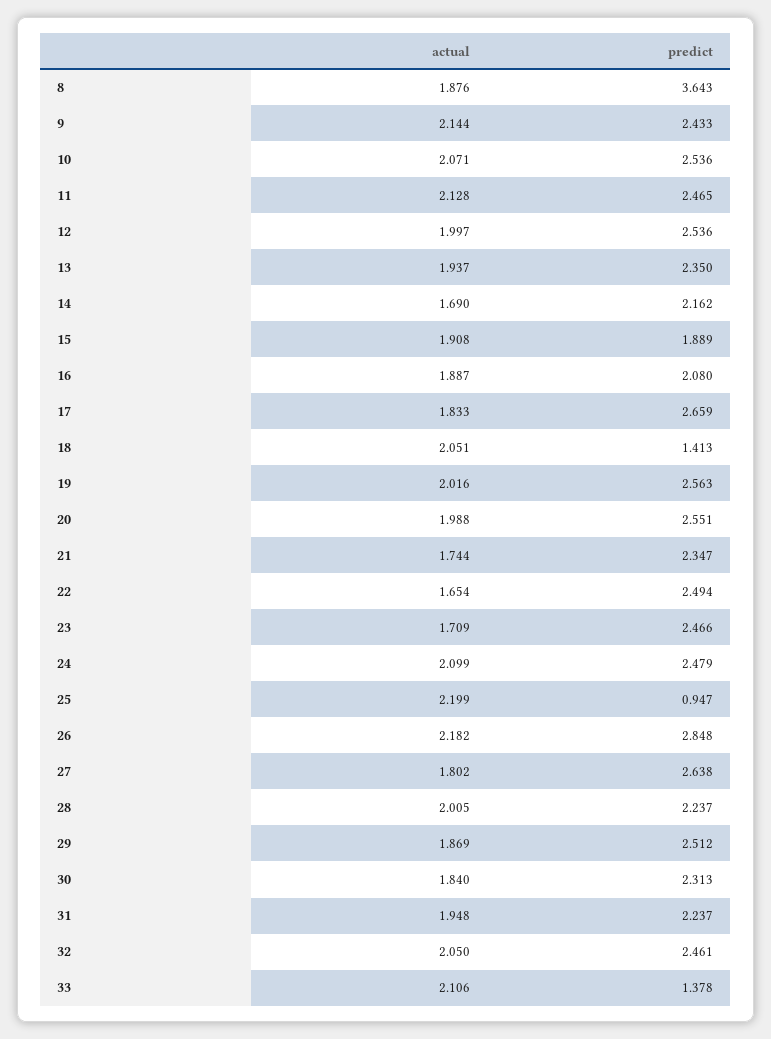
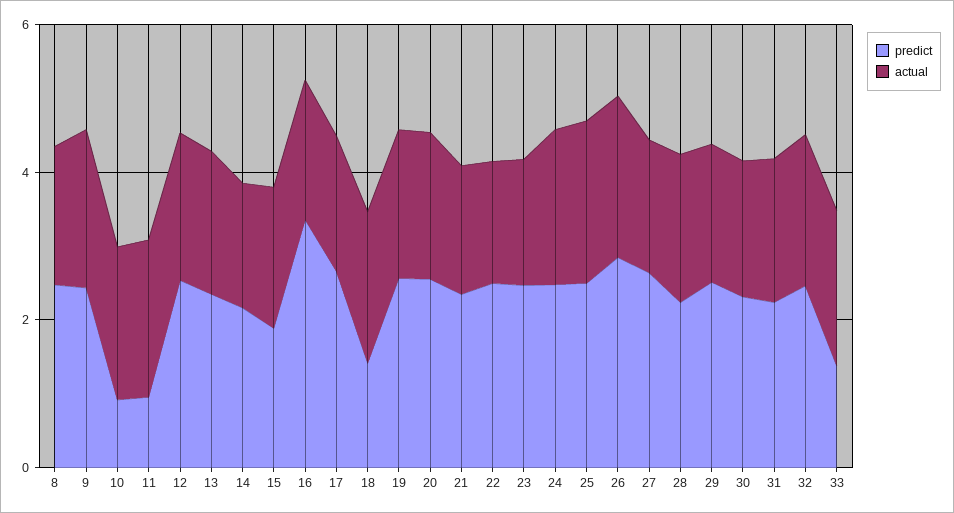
  {
    "actual": {
      "8": 1.876,
      "9": 2.144,
      "10": 2.071,
      "11": 2.128,
      "12": 1.997,
      "13": 1.937,
      "14": 1.69,
      "15": 1.908,
      "16": 1.887,
      "17": 1.833,
      "18": 2.051,
      "19": 2.016,
      "20": 1.988,
      "21": 1.744,
      "22": 1.654,
      "23": 1.709,
      "24": 2.099,
      "25": 2.199,
      "26": 2.182,
      "27": 1.802,
      "28": 2.005,
      "29": 1.869,
      "30": 1.84,
      "31": 1.948,
      "32": 2.05,
      "33": 2.106
    },
    "predict": {
-     "8": 3.643,
+     "8": 2.5,
      "9": 2.433,
-     "10": 2.536,
+     "10": 1,
-     "11": 2.465,
+     "11": 1,
      "12": 2.536,
      "13": 2.35,
      "14": 2.162,
      "15": 1.889,
-     "16": 2.08,
+     "16": 3.5,
      "17": 2.659,
      "18": 1.413,
      "19": 2.563,
      "20": 2.551,
      "21": 2.347,
      "22": 2.494,
      "23": 2.466,
      "24": 2.479,
-     "25": 0.947,
+     "25": 2.5,
      "26": 2.848,
      "27": 2.638,
      "28": 2.237,
      "29": 2.512,
      "30": 2.313,
      "31": 2.237,
      "32": 2.461,
      "33": 1.378
    }
  }

